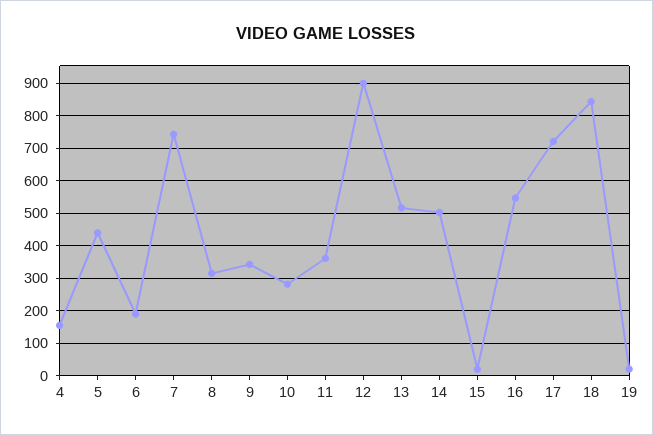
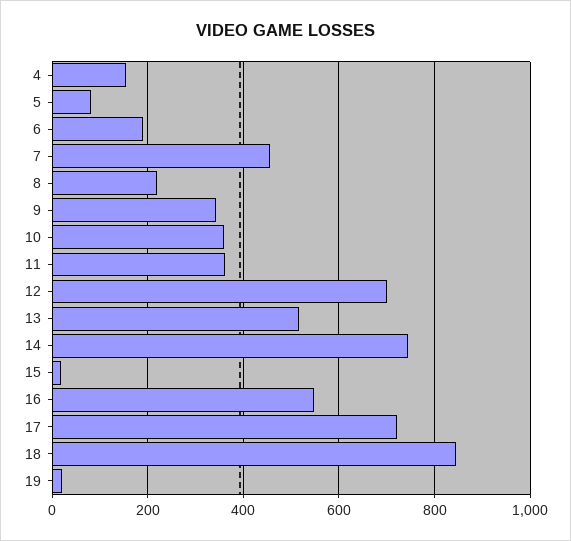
  {
    "4": 160,
-   "5": 440,
+   "5": 80,
    "6": 180,
-   "7": 740,
+   "7": 460,
-   "8": 320,
+   "8": 220,
    "9": 340,
-   "10": 280,
+   "10": 360,
    "11": 360,
-   "12": 900,
+   "12": 700,
    "13": 520,
-   "14": 500,
+   "14": 740,
    "15": 20,
    "16": 540,
    "17": 720,
    "18": 840,
    "19": 20
  }

